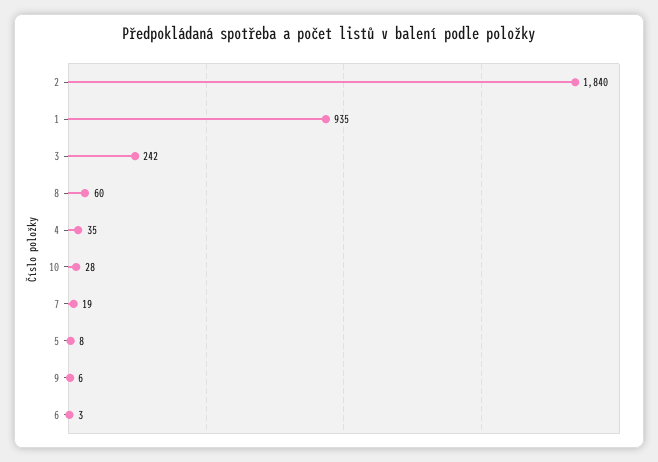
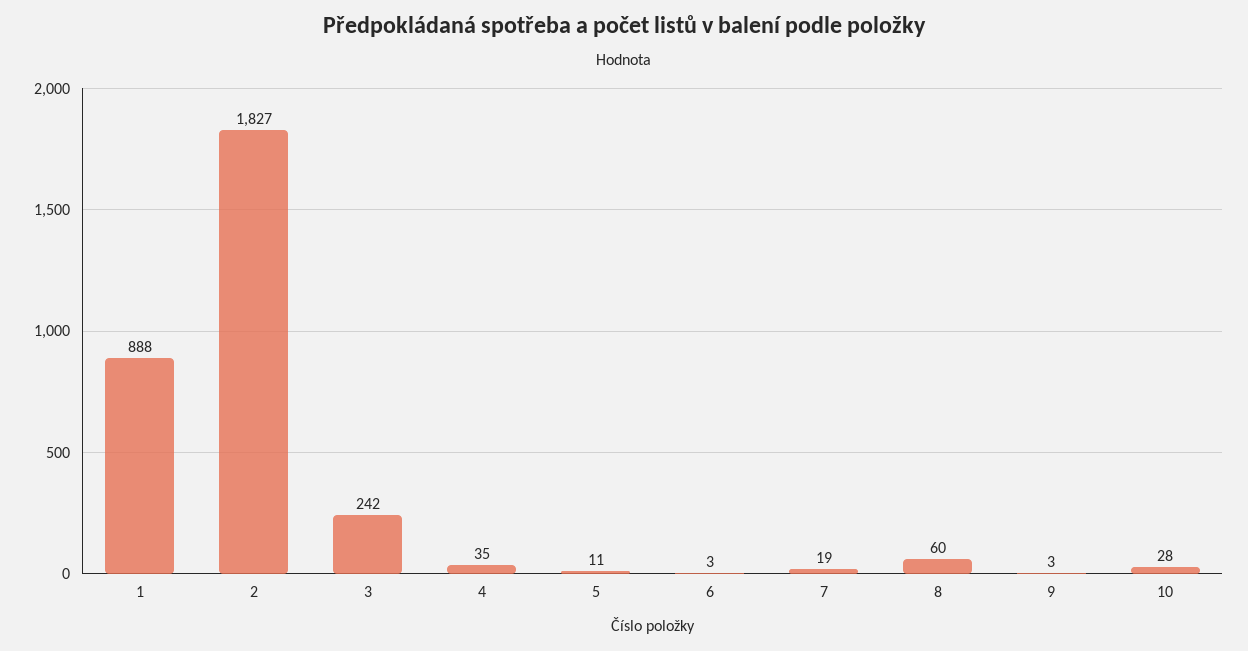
  {
-   "2": 1840,
+   "2": 1827,
-   "1": 935,
+   "1": 888,
    "3": 242,
    "8": 60,
    "4": 35,
    "10": 28,
    "7": 19,
-   "5": 8,
+   "5": 11,
-   "9": 6,
+   "9": 3,
    "6": 3
  }

